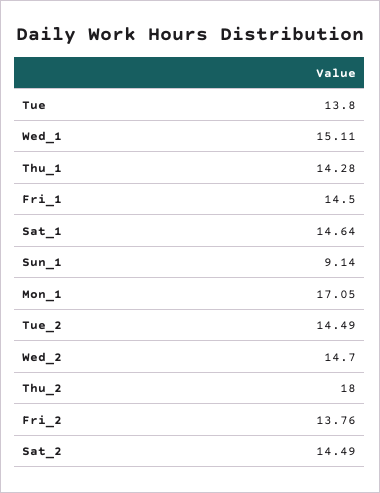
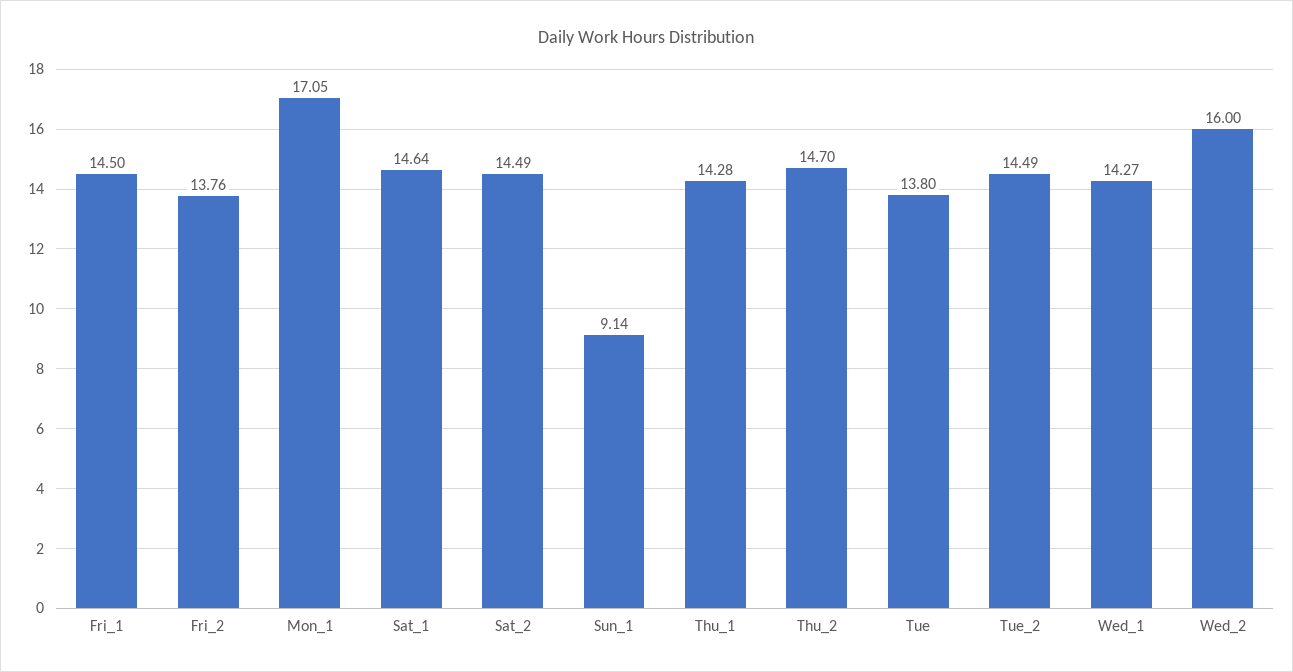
  {
    "Tue": 13.8,
-   "Wed_1": 15.11,
+   "Wed_1": 14.27,
    "Thu_1": 14.28,
    "Fri_1": 14.5,
    "Sat_1": 14.64,
    "Sun_1": 9.14,
    "Mon_1": 17.05,
    "Tue_2": 14.49,
-   "Wed_2": 14.7,
+   "Wed_2": 16,
-   "Thu_2": 18,
+   "Thu_2": 14.7,
    "Fri_2": 13.76,
    "Sat_2": 14.49
  }

